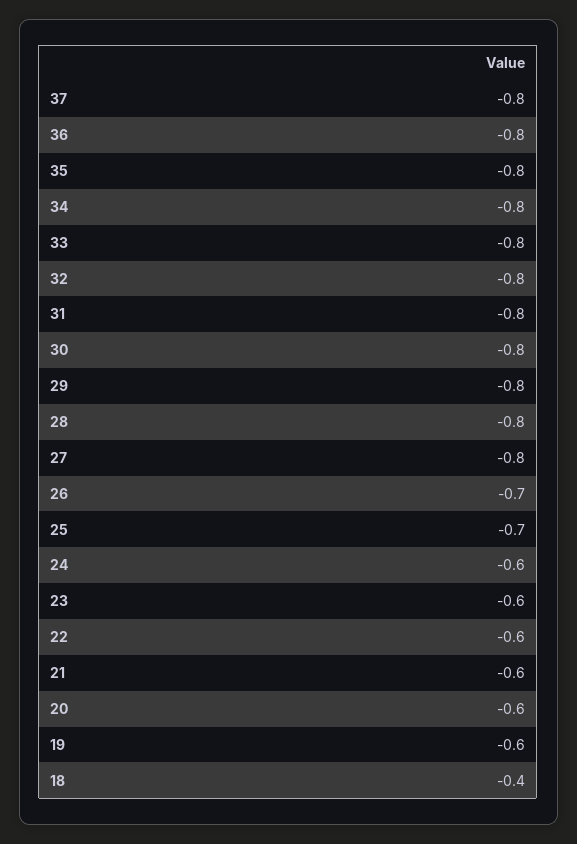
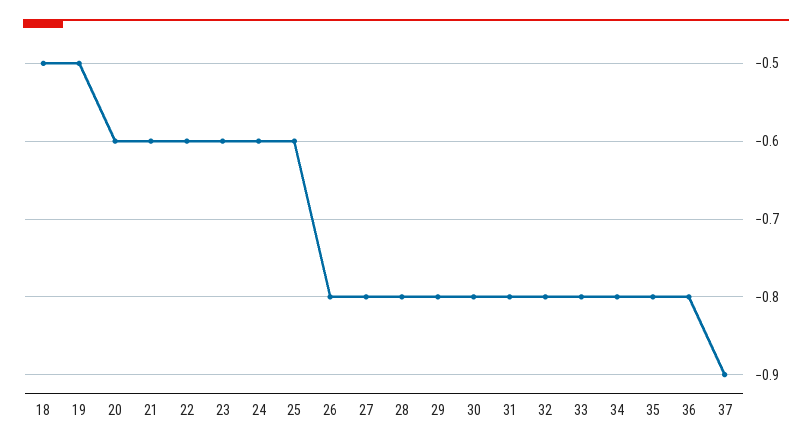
  {
-   "37": -0.8,
+   "37": -0.9,
    "36": -0.8,
    "35": -0.8,
    "34": -0.8,
    "33": -0.8,
    "32": -0.8,
    "31": -0.8,
    "30": -0.8,
    "29": -0.8,
    "28": -0.8,
    "27": -0.8,
-   "26": -0.7,
+   "26": -0.8,
-   "25": -0.7,
+   "25": -0.6,
    "24": -0.6,
    "23": -0.6,
    "22": -0.6,
    "21": -0.6,
    "20": -0.6,
-   "19": -0.6,
+   "19": -0.5,
-   "18": -0.4
+   "18": -0.5
  }

